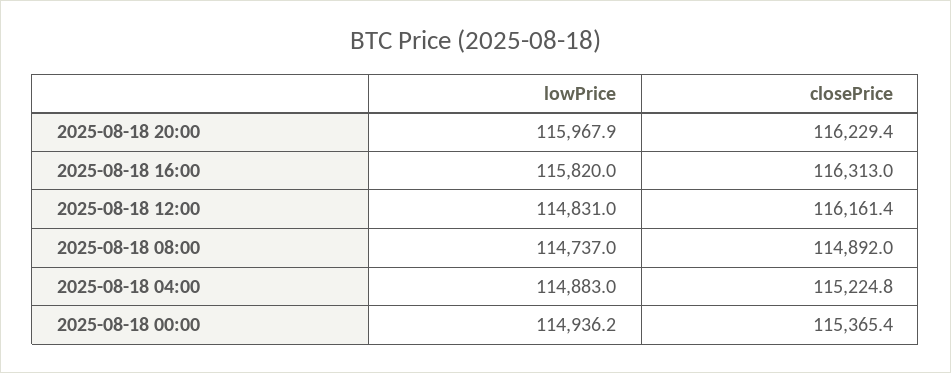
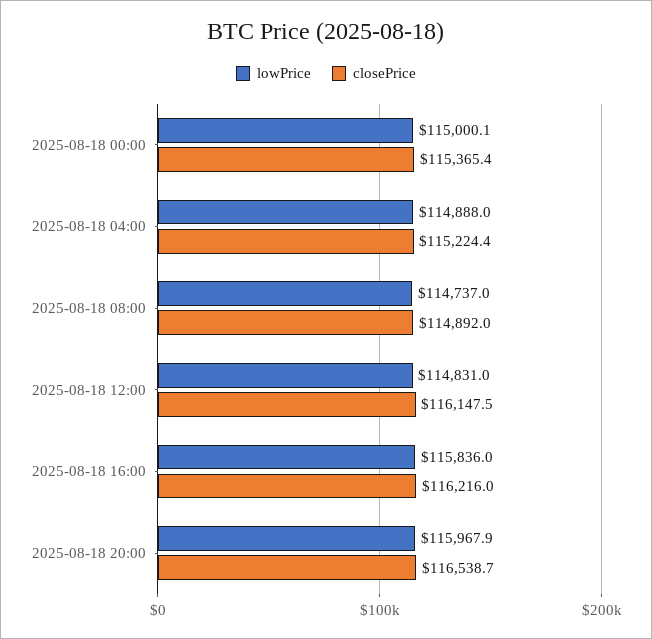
  {
    "lowPrice": {
      "2025-08-18 20:00": 115967.9,
-     "2025-08-18 16:00": 115820,
+     "2025-08-18 16:00": 115836,
      "2025-08-18 12:00": 114831,
      "2025-08-18 08:00": 114737,
-     "2025-08-18 04:00": 114883,
+     "2025-08-18 04:00": 114888,
-     "2025-08-18 00:00": 114936.2
+     "2025-08-18 00:00": 115000.1
    },
    "closePrice": {
-     "2025-08-18 20:00": 116229.4,
+     "2025-08-18 20:00": 116538.7,
-     "2025-08-18 16:00": 116313,
+     "2025-08-18 16:00": 116216,
-     "2025-08-18 12:00": 116161.4,
+     "2025-08-18 12:00": 116147.5,
      "2025-08-18 08:00": 114892,
-     "2025-08-18 04:00": 115224.8,
+     "2025-08-18 04:00": 115224.4,
      "2025-08-18 00:00": 115365.4
    }
  }

